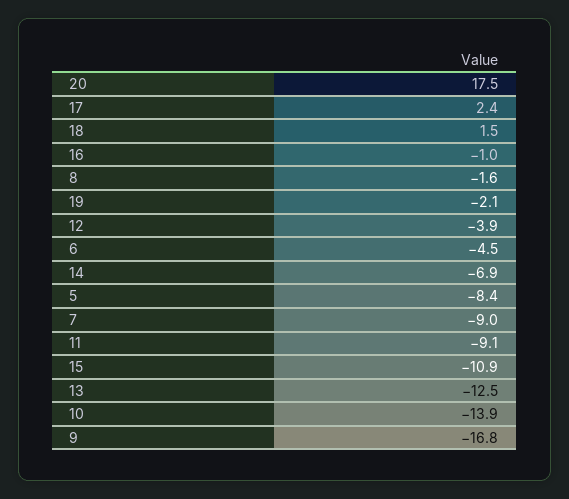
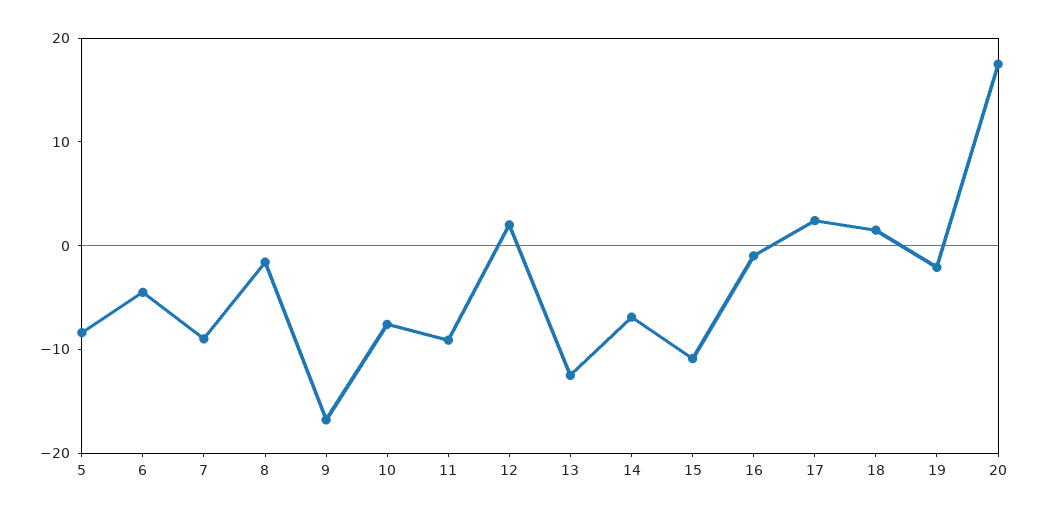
  {
    "20": 17.5,
    "17": 2.4,
    "18": 1.5,
    "16": -1,
    "8": -1.6,
    "19": -2.1,
-   "12": -3.9,
+   "12": 2,
    "6": -4.5,
    "14": -6.9,
    "5": -8.4,
    "7": -9,
    "11": -9.1,
    "15": -10.9,
    "13": -12.5,
-   "10": -13.9,
+   "10": -8,
    "9": -16.8
  }

